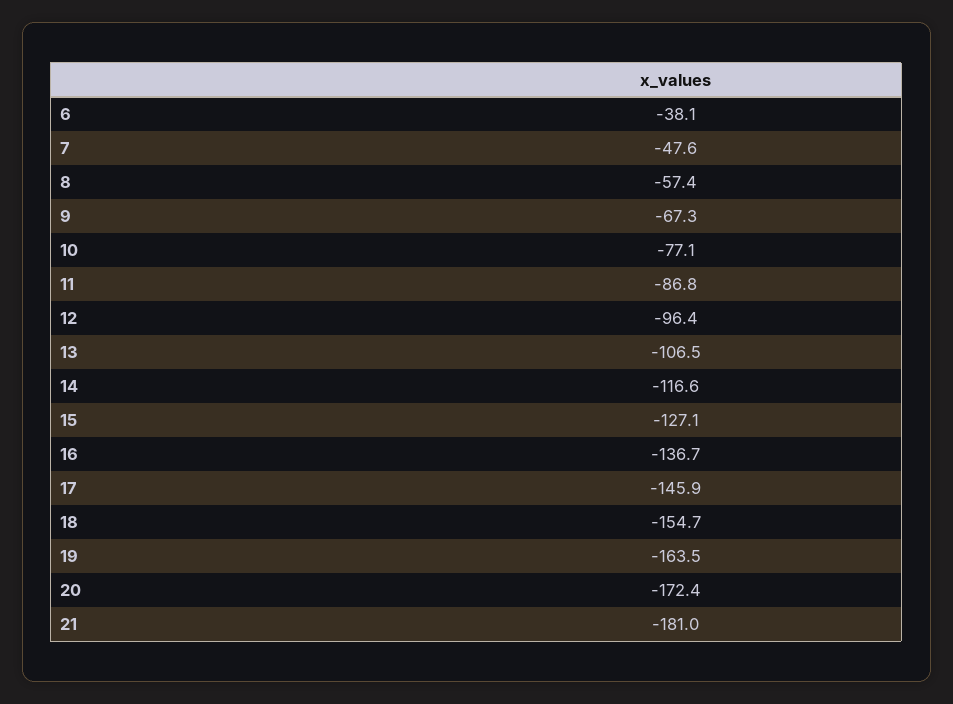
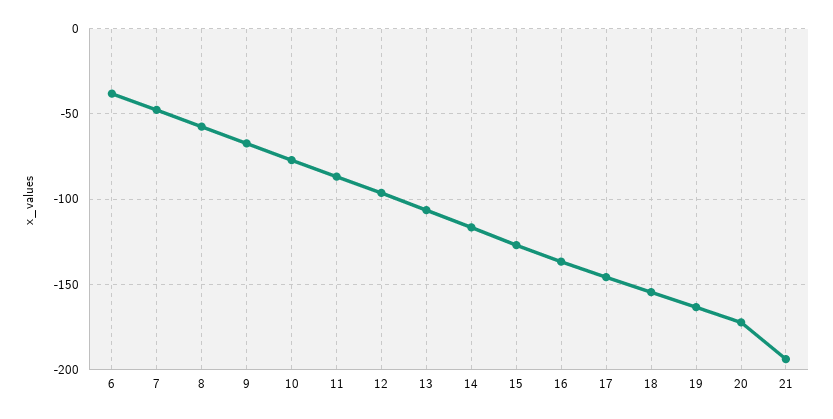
  {
    "6": -38.1,
    "7": -47.6,
    "8": -57.4,
    "9": -67.3,
    "10": -77.1,
    "11": -86.8,
    "12": -96.4,
    "13": -106.5,
    "14": -116.6,
    "15": -127.1,
    "16": -136.7,
    "17": -145.9,
    "18": -154.7,
    "19": -163.5,
    "20": -172.4,
-   "21": -181
+   "21": -195
  }

